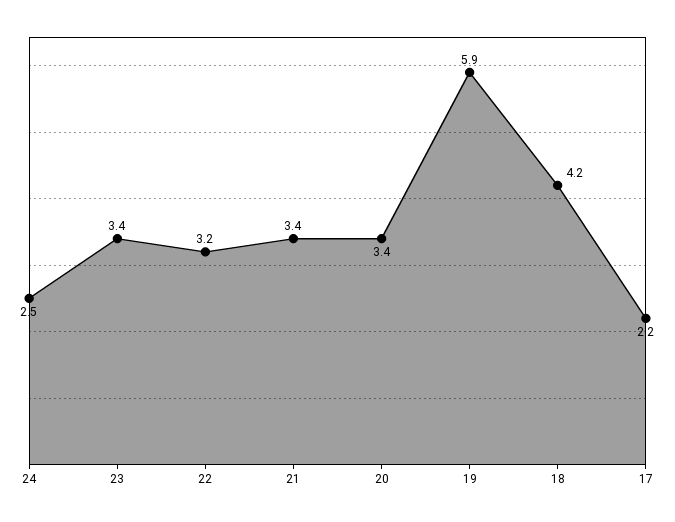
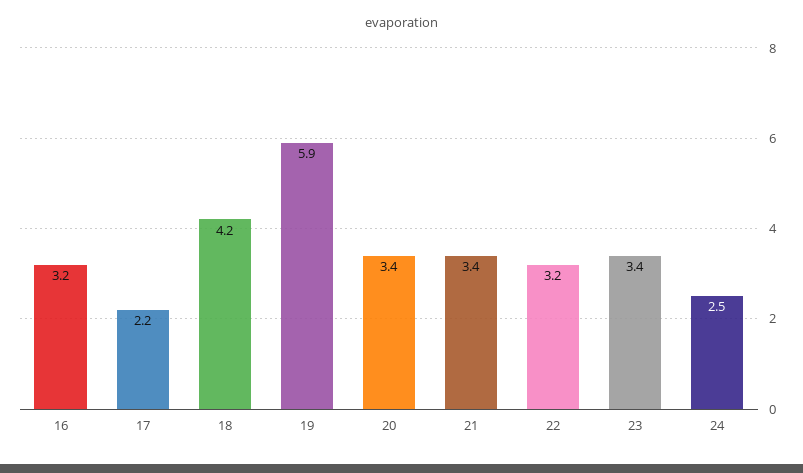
  {
    "24": 2.5,
    "23": 3.4,
    "22": 3.2,
    "21": 3.4,
    "20": 3.4,
    "19": 5.9,
    "18": 4.2,
-   "17": 2.2
+   "17": 2.2,
+   "16": 3.2
  }

